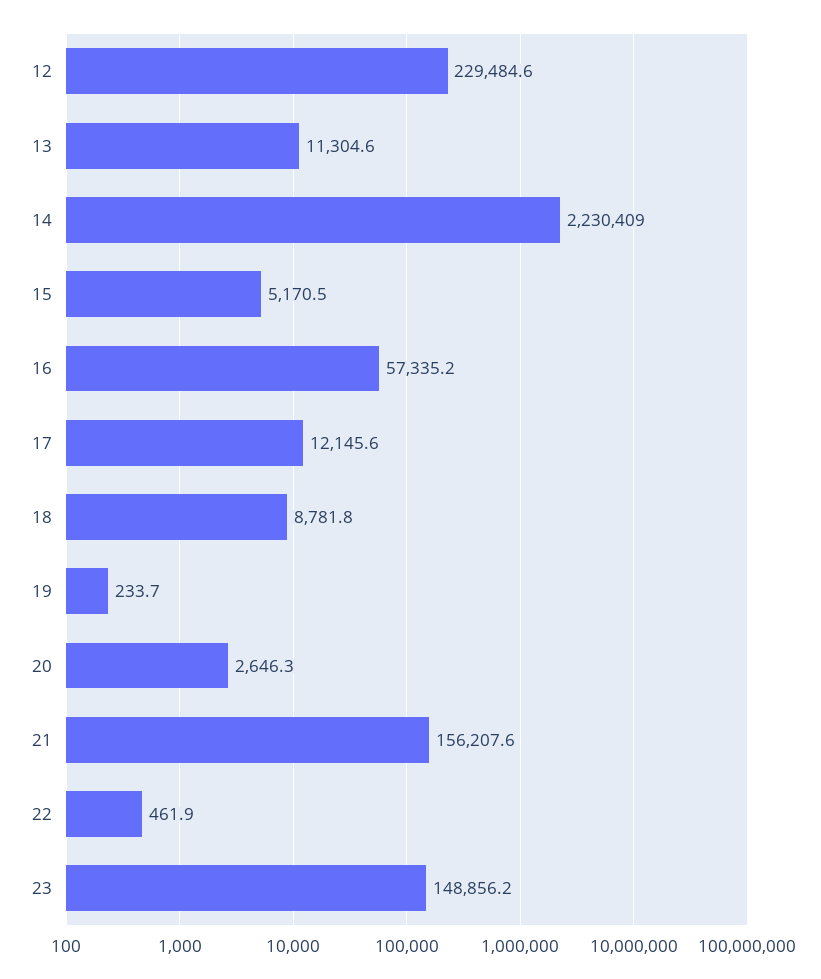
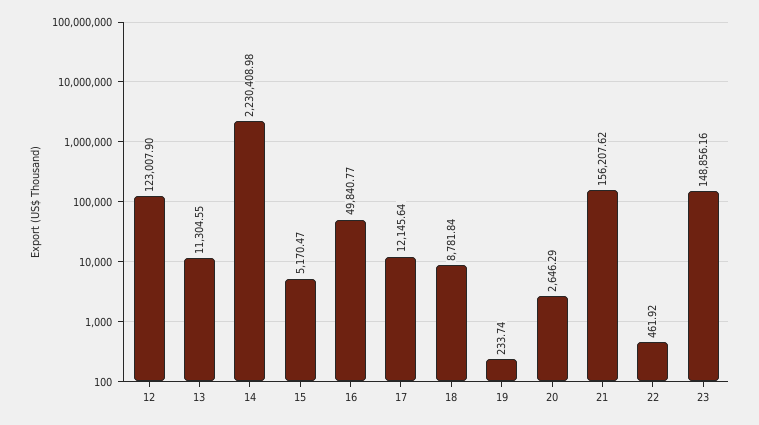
  {
-   "12": 229484.6,
+   "12": 123007.9,
    "13": 11304.55,
    "14": 2230408.98,
    "15": 5170.47,
-   "16": 57335.2,
+   "16": 49840.77,
    "17": 12145.64,
    "18": 8781.84,
    "19": 233.74,
    "20": 2646.29,
    "21": 156207.62,
    "22": 461.92,
    "23": 148856.16
  }

